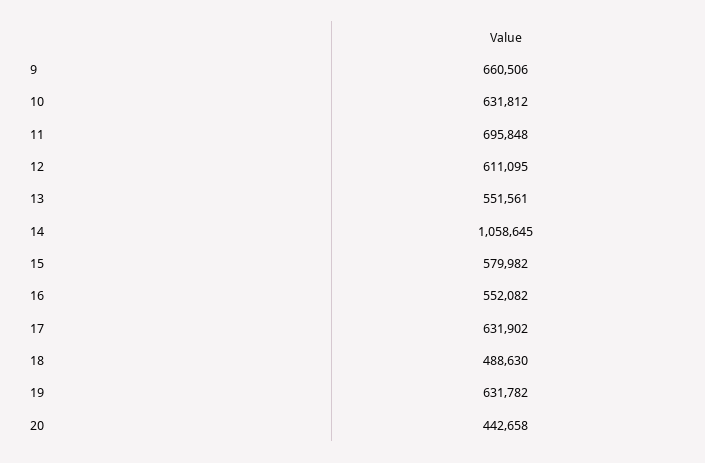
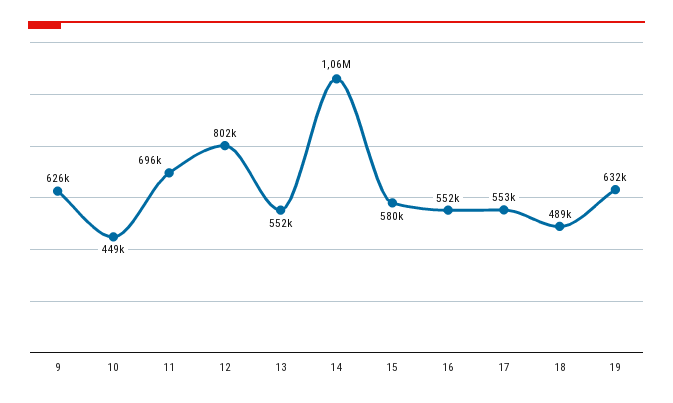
  {
-   "9": 660506,
+   "9": 626000,
-   "10": 631812,
+   "10": 449000,
    "11": 695848,
-   "12": 611095,
+   "12": 802000,
    "13": 551561,
    "14": 1058645,
    "15": 579982,
    "16": 552082,
-   "17": 631902,
+   "17": 553000,
    "18": 488630,
-   "19": 631782,
+   "19": 631782
-   "20": 442658
  }

